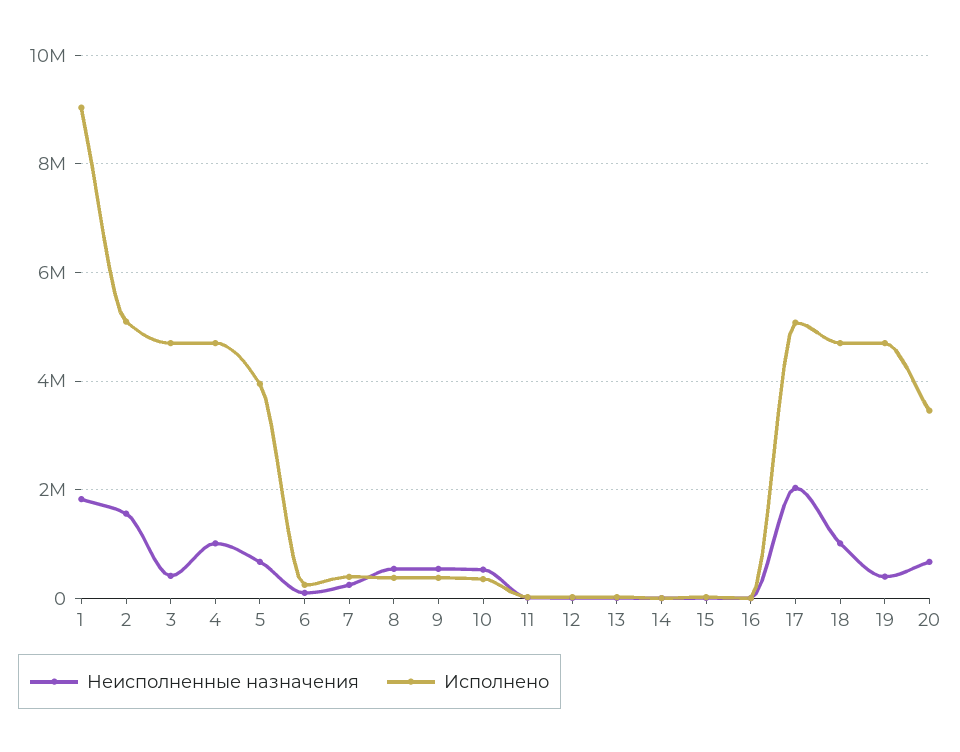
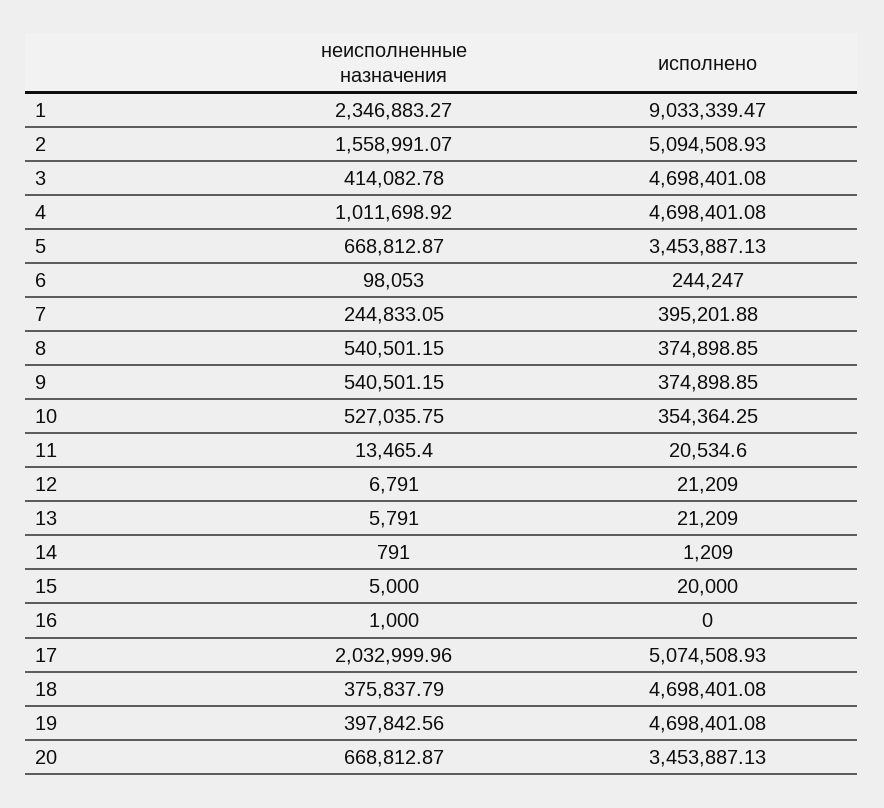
  {
    "Неисполненные назначения": {
-     "1": 1800000,
+     "1": 2346883.27,
      "2": 1558991.07,
      "3": 414082.78,
      "4": 1011698.92,
      "5": 668812.87,
      "6": 98053,
      "7": 244833.05,
      "8": 540501.15,
      "9": 540501.15,
      "10": 527035.75,
      "11": 13465.4,
      "12": 6791,
      "13": 5791,
      "14": 791,
      "15": 5000,
      "16": 1000,
      "17": 2032999.96,
-     "18": 1000000,
+     "18": 375837.79,
      "19": 397842.56,
      "20": 668812.87
    },
    "Исполнено": {
      "1": 9033339.47,
      "2": 5094508.93,
      "3": 4698401.08,
      "4": 4698401.08,
-     "5": 4000000,
+     "5": 3453887.13,
      "6": 244247,
      "7": 395201.88,
      "8": 374898.85,
      "9": 374898.85,
      "10": 354364.25,
      "11": 20534.6,
      "12": 21209,
      "13": 21209,
      "14": 1209,
      "15": 20000,
      "16": 0,
      "17": 5074508.93,
      "18": 4698401.08,
      "19": 4698401.08,
      "20": 3453887.13
    }
  }

